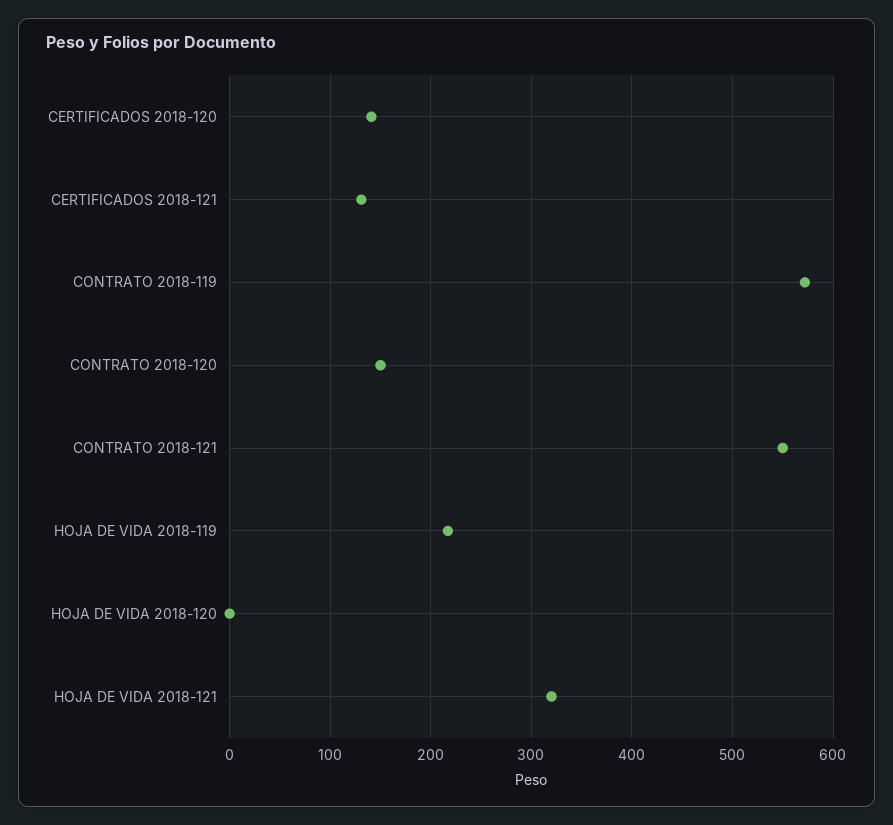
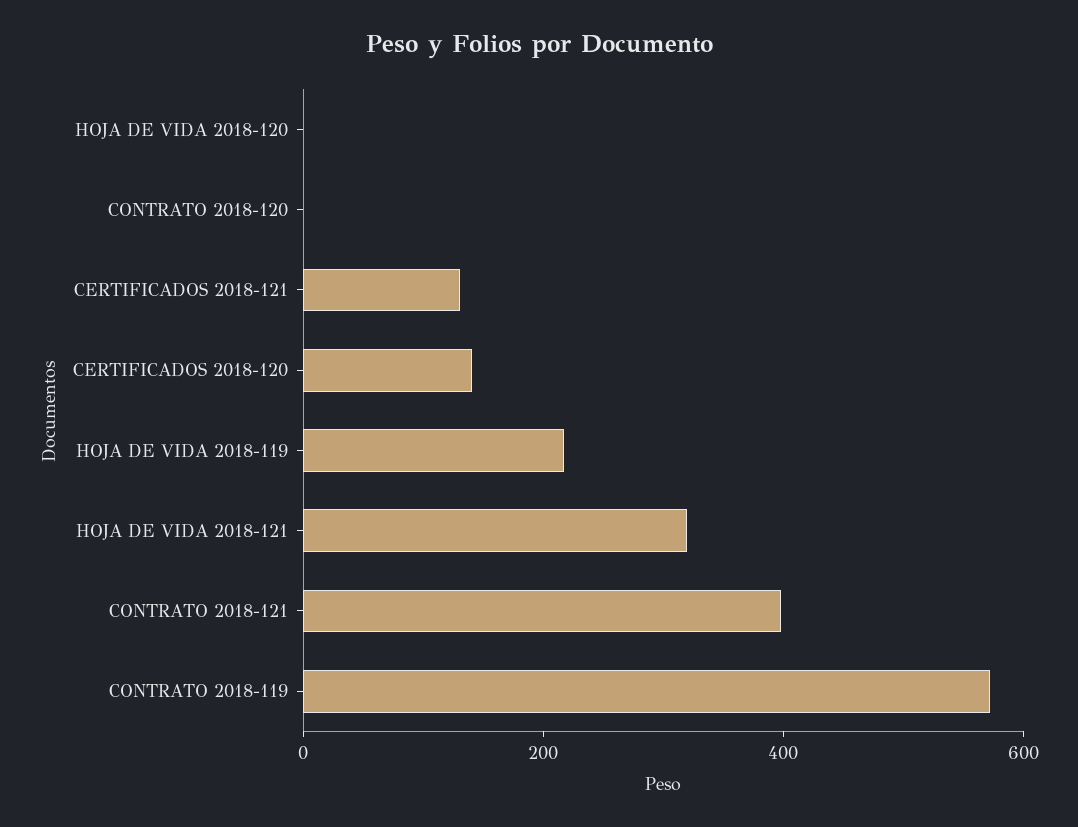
  {
    "CERTIFICADOS 2018-120": 140,
    "CERTIFICADOS 2018-121": 130,
    "CONTRATO 2018-119": 570,
-   "CONTRATO 2018-120": 150,
+   "CONTRATO 2018-120": 0,
-   "CONTRATO 2018-121": 550,
+   "CONTRATO 2018-121": 400,
    "HOJA DE VIDA 2018-119": 220,
    "HOJA DE VIDA 2018-120": 0,
    "HOJA DE VIDA 2018-121": 320
  }

